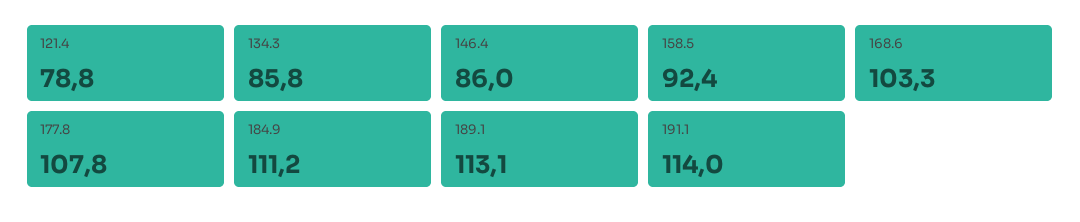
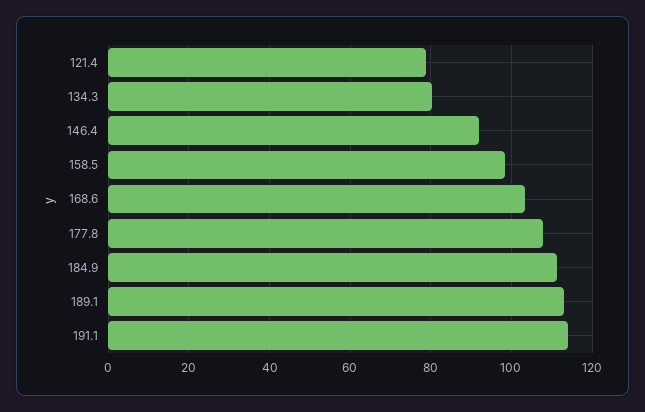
  {
    "121.4": 78.8,
-   "134.3": 85.8,
+   "134.3": 80,
-   "146.4": 86,
+   "146.4": 92,
-   "158.5": 92.4,
+   "158.5": 98,
    "168.6": 103.3,
    "177.8": 107.8,
    "184.9": 111.2,
    "189.1": 113.1,
    "191.1": 114
  }

